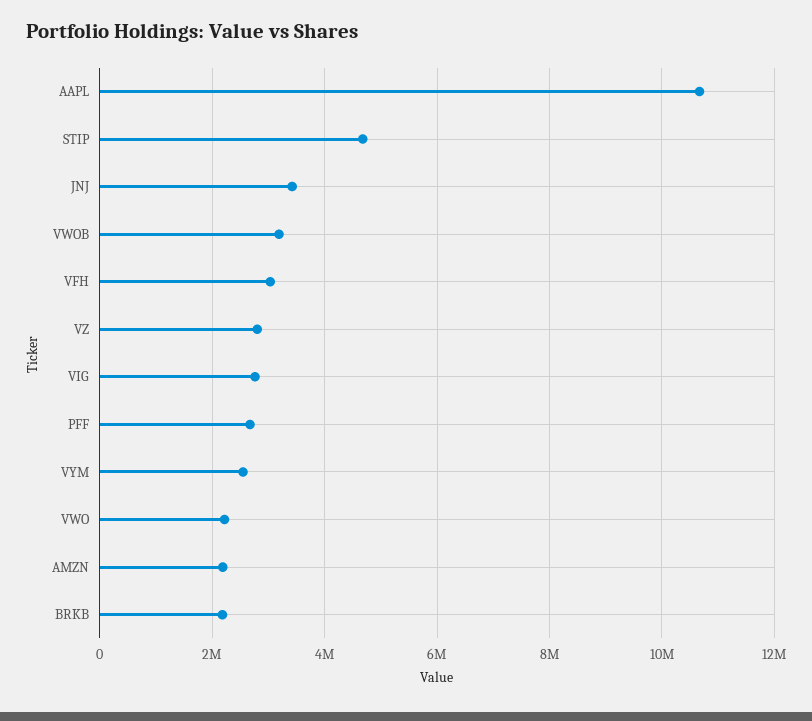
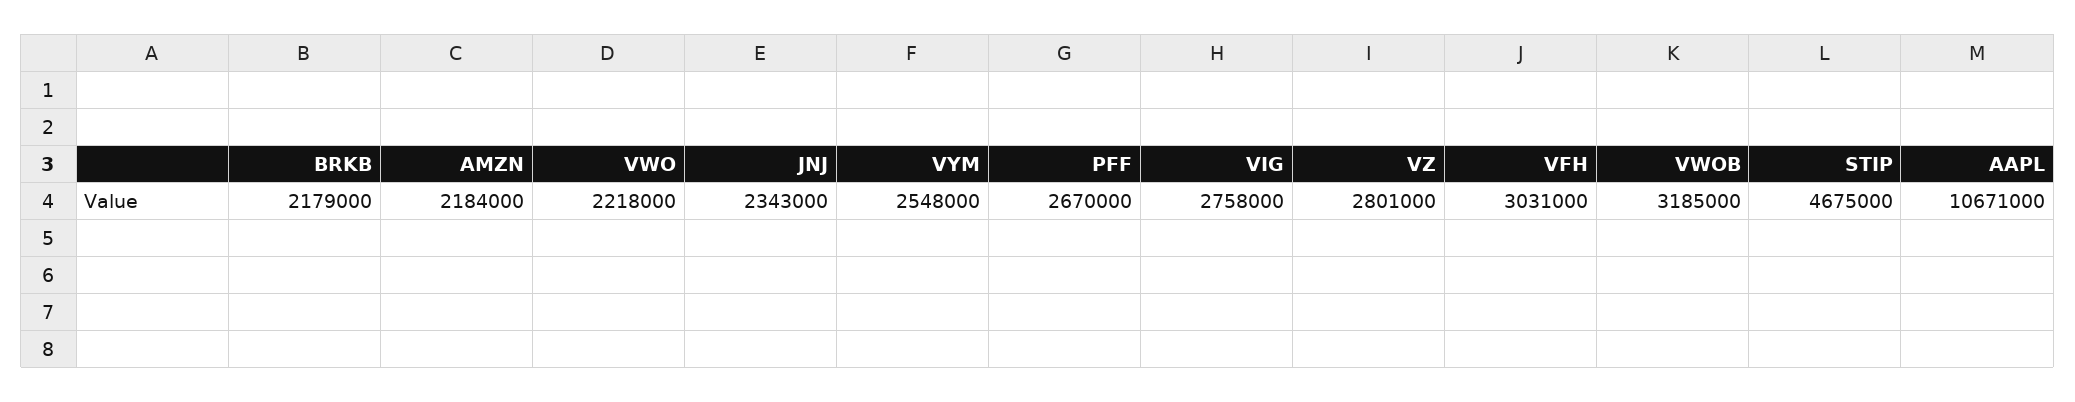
  {
    "AAPL": 10671000,
    "STIP": 4675000,
-   "JNJ": 3400000,
+   "JNJ": 2343000,
    "VWOB": 3185000,
    "VFH": 3031000,
    "VZ": 2801000,
    "VIG": 2758000,
    "PFF": 2670000,
    "VYM": 2548000,
    "VWO": 2218000,
    "AMZN": 2184000,
    "BRKB": 2179000
  }

